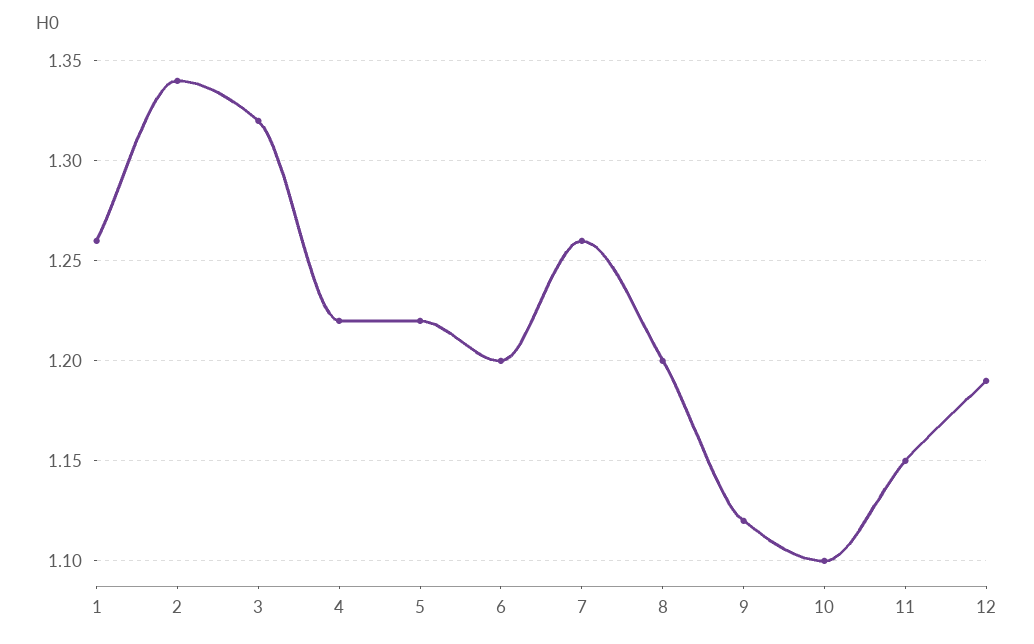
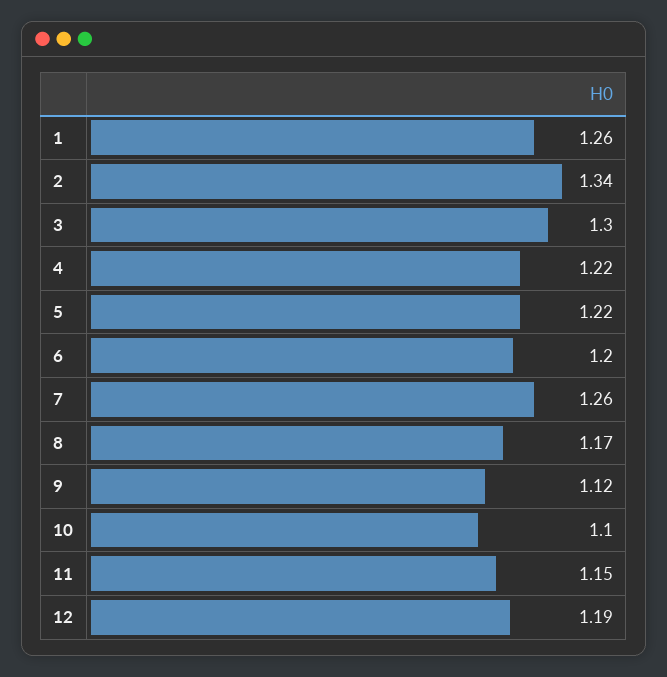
  {
    "1": 1.26,
    "2": 1.34,
-   "3": 1.32,
+   "3": 1.3,
    "4": 1.22,
    "5": 1.22,
    "6": 1.2,
    "7": 1.26,
-   "8": 1.2,
+   "8": 1.17,
    "9": 1.12,
    "10": 1.1,
    "11": 1.15,
    "12": 1.19
  }

